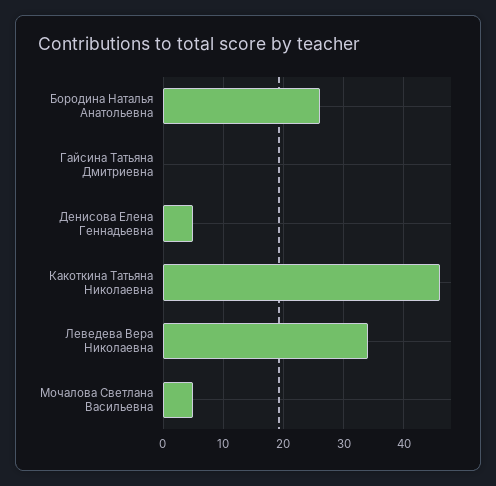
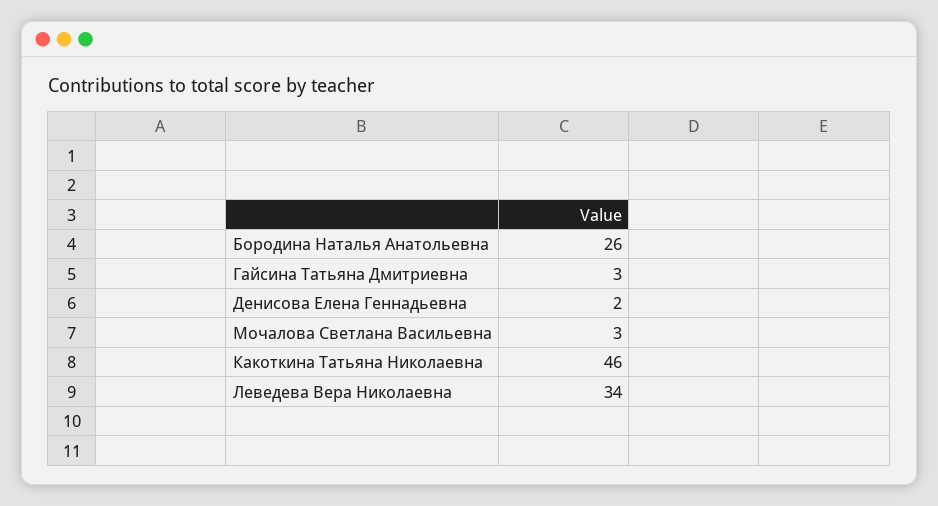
  {
    "Бородина Наталья Анатольевна": 26,
-   "Гайсина Татьяна Дмитриевна": 0,
+   "Гайсина Татьяна Дмитриевна": 3,
-   "Денисова Елена Геннадьевна": 5,
+   "Денисова Елена Геннадьевна": 2,
    "Какоткина Татьяна Николаевна": 46,
    "Леведева Вера Николаевна": 34,
-   "Мочалова Светлана Васильевна": 5
+   "Мочалова Светлана Васильевна": 3
  }

